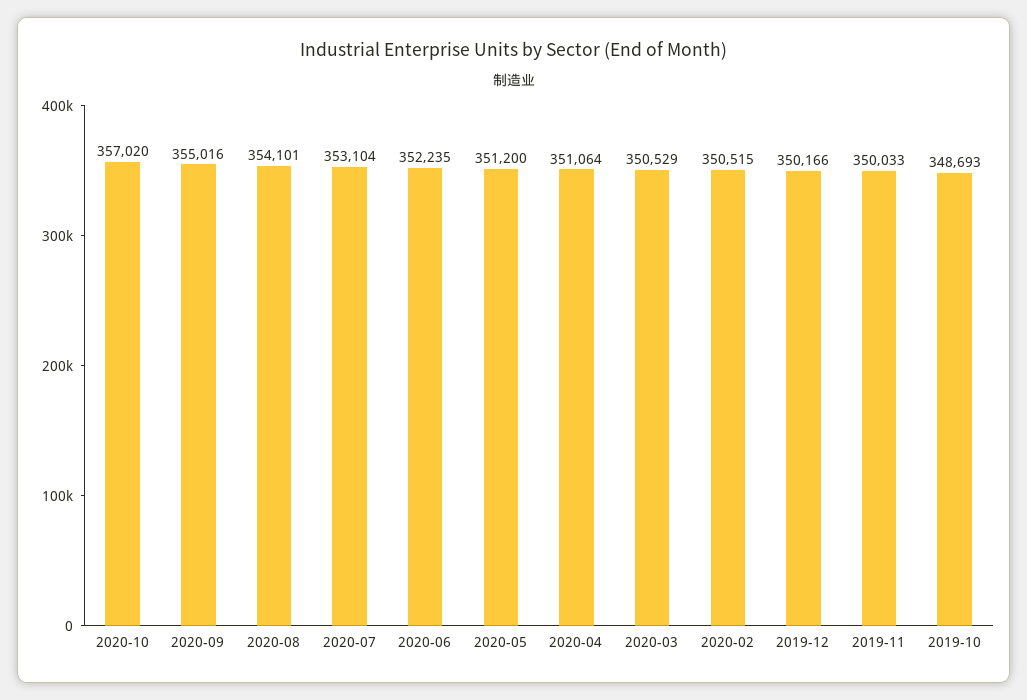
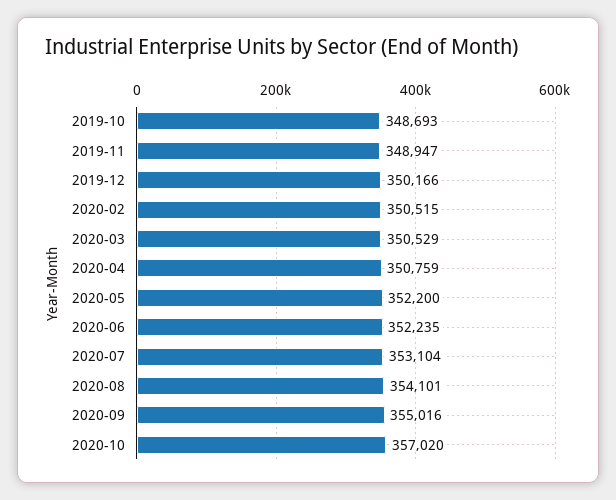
  {
    "2020-10": 357020,
    "2020-09": 355016,
    "2020-08": 354101,
    "2020-07": 353104,
    "2020-06": 352235,
-   "2020-05": 351200,
+   "2020-05": 352200,
-   "2020-04": 351064,
+   "2020-04": 350759,
    "2020-03": 350529,
    "2020-02": 350515,
    "2019-12": 350166,
-   "2019-11": 350033,
+   "2019-11": 348947,
    "2019-10": 348693
  }

